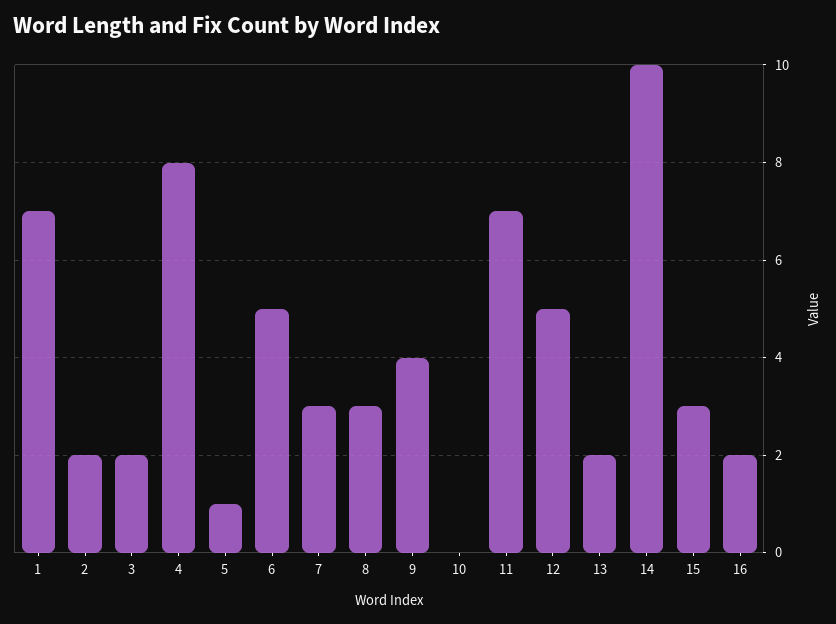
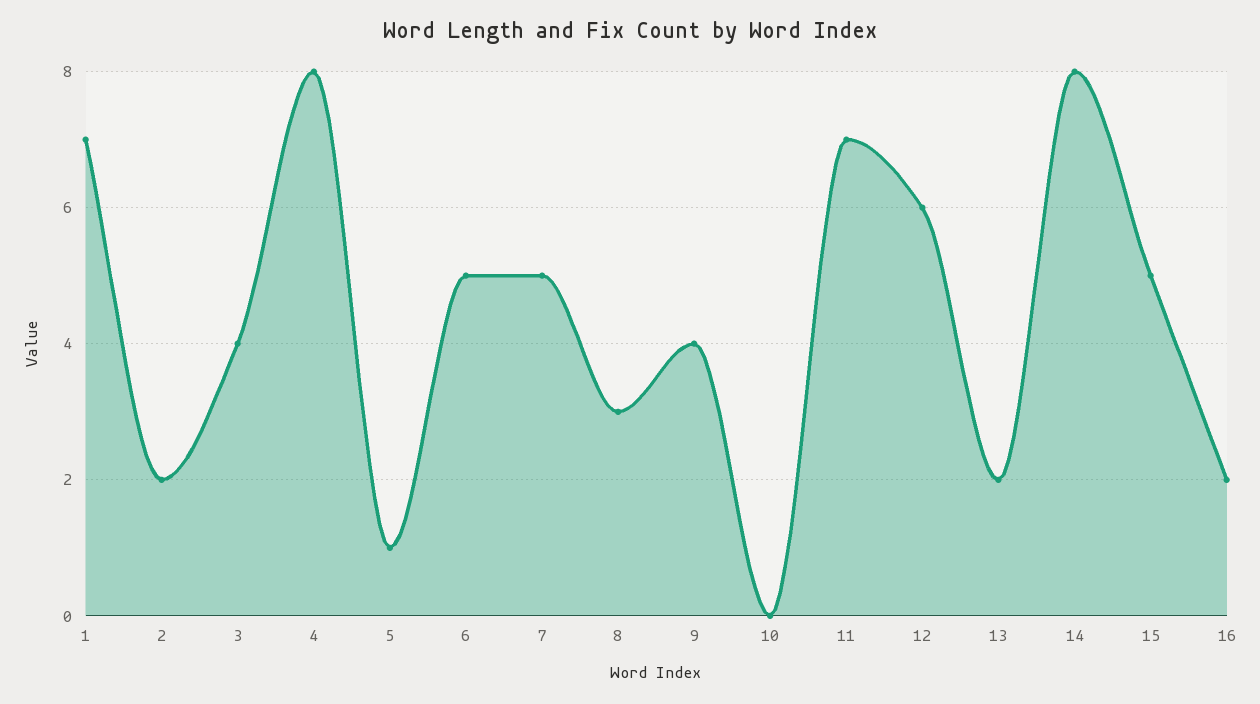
  {
    "1": 7,
    "2": 2,
-   "3": 2,
+   "3": 4,
    "4": 8,
    "5": 1,
    "6": 5,
-   "7": 3,
+   "7": 5,
    "8": 3,
    "9": 4,
    "10": 0,
    "11": 7,
-   "12": 5,
+   "12": 6,
    "13": 2,
-   "14": 10,
+   "14": 8,
-   "15": 3,
+   "15": 5,
    "16": 2
  }

